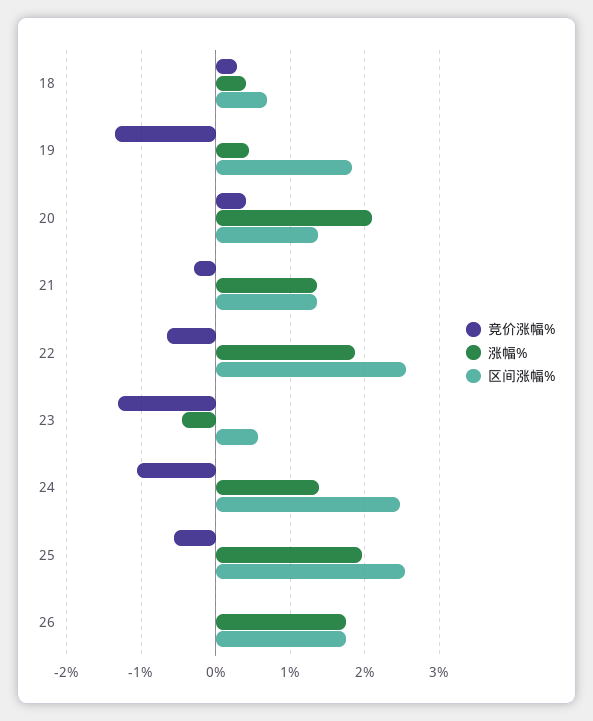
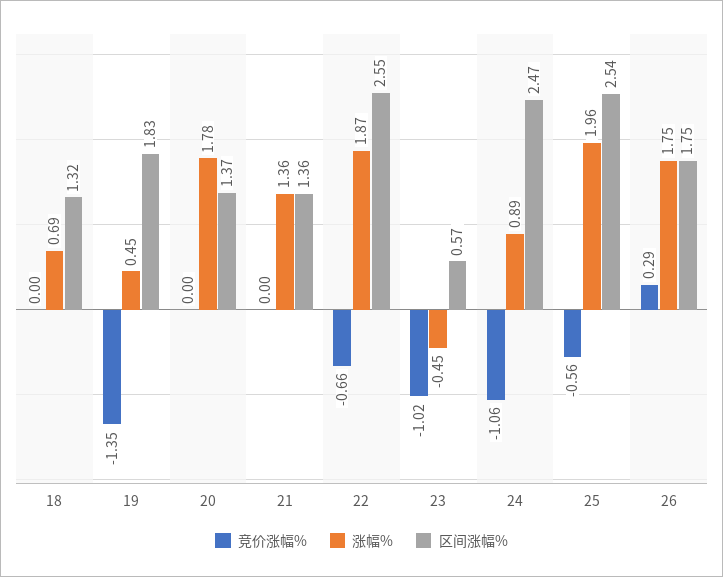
  {
    "竞价涨幅%": {
-     "18": 0.3,
+     "18": 0,
      "19": -1.35,
-     "20": 0.4,
+     "20": 0,
-     "21": -0.3,
+     "21": 0,
      "22": -0.66,
-     "23": -1.3,
+     "23": -1.02,
      "24": -1.06,
      "25": -0.56,
-     "26": 0
+     "26": 0.29
    },
    "涨幅%": {
-     "18": 0.4,
+     "18": 0.69,
      "19": 0.45,
-     "20": 2.1,
+     "20": 1.78,
      "21": 1.36,
      "22": 1.87,
      "23": -0.45,
-     "24": 1.4,
+     "24": 0.89,
      "25": 1.96,
      "26": 1.75
    },
    "区间涨幅%": {
-     "18": 0.7,
+     "18": 1.32,
      "19": 1.83,
      "20": 1.37,
      "21": 1.36,
      "22": 2.55,
      "23": 0.57,
      "24": 2.47,
      "25": 2.54,
      "26": 1.75
    }
  }

